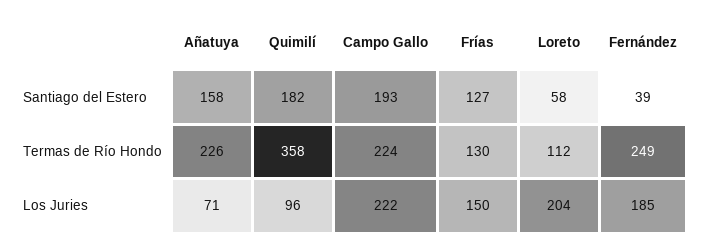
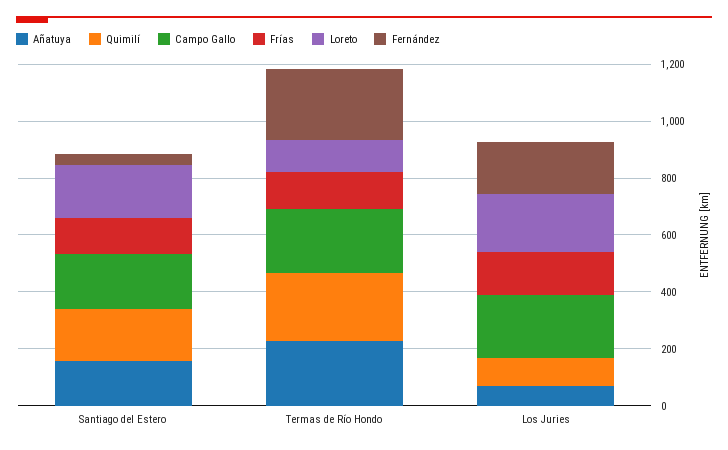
  {
    "Añatuya": {
      "Santiago del Estero": 158,
      "Termas de Río Hondo": 226,
      "Los Juries": 71
    },
    "Quimilí": {
      "Santiago del Estero": 182,
-     "Termas de Río Hondo": 358,
+     "Termas de Río Hondo": 250,
      "Los Juries": 96
    },
    "Campo Gallo": {
      "Santiago del Estero": 193,
      "Termas de Río Hondo": 224,
      "Los Juries": 222
    },
    "Frías": {
      "Santiago del Estero": 127,
      "Termas de Río Hondo": 130,
      "Los Juries": 150
    },
    "Loreto": {
-     "Santiago del Estero": 58,
+     "Santiago del Estero": 200,
      "Termas de Río Hondo": 112,
      "Los Juries": 204
    },
    "Fernández": {
      "Santiago del Estero": 39,
      "Termas de Río Hondo": 249,
      "Los Juries": 185
    }
  }

